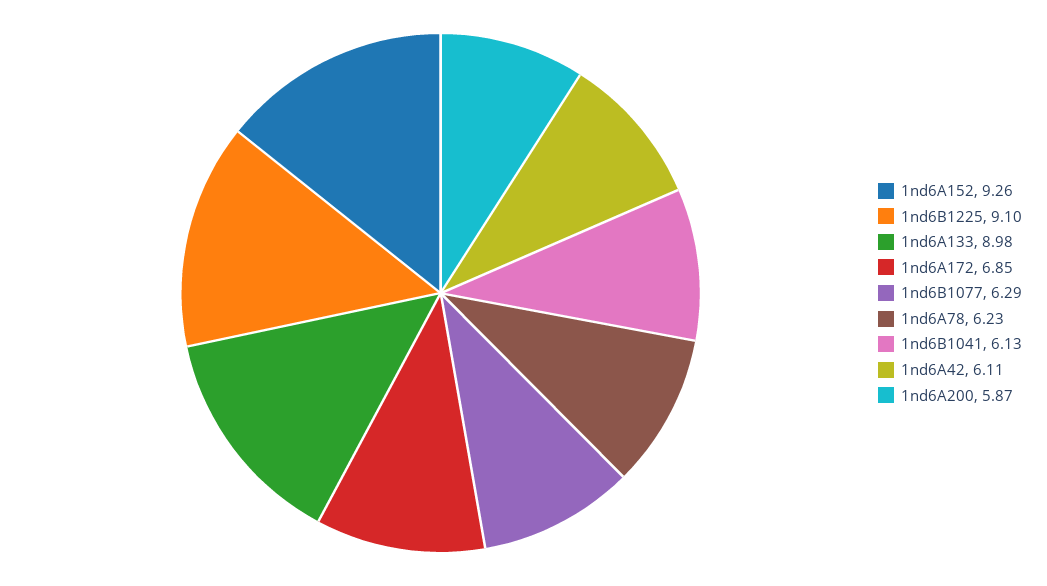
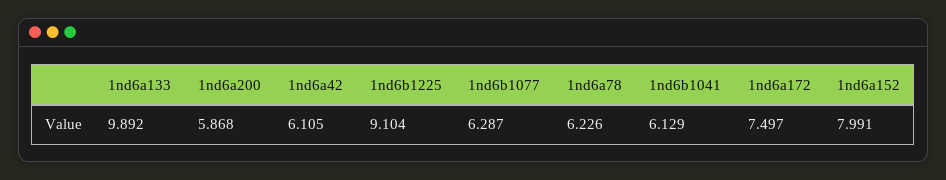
  {
-   "1nd6A152": 9.26,
+   "1nd6A152": 7.991,
    "1nd6B1225": 9.104,
-   "1nd6A133": 8.98,
+   "1nd6A133": 9.892,
-   "1nd6A172": 6.85,
+   "1nd6A172": 7.497,
    "1nd6B1077": 6.287,
    "1nd6A78": 6.226,
    "1nd6B1041": 6.129,
    "1nd6A42": 6.105,
    "1nd6A200": 5.868
  }

